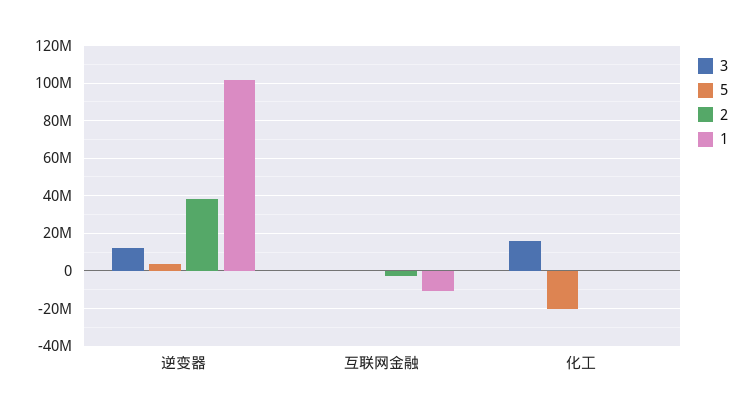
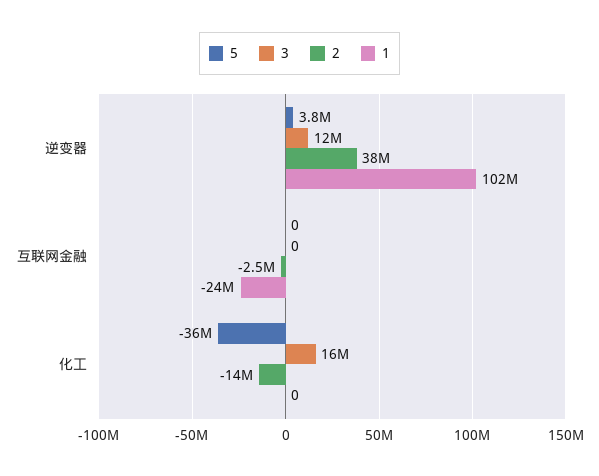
  {
    "3": {
      "逆变器": 12000000,
      "互联网金融": 0,
      "化工": 16000000
    },
    "5": {
      "逆变器": 3800000,
      "互联网金融": 0,
-     "化工": -20000000
+     "化工": -36000000
    },
    "2": {
      "逆变器": 38000000,
      "互联网金融": -2500000,
-     "化工": 0
+     "化工": -14000000
    },
    "1": {
      "逆变器": 102000000,
-     "互联网金融": -10000000,
+     "互联网金融": -24000000,
      "化工": 0
    }
  }

